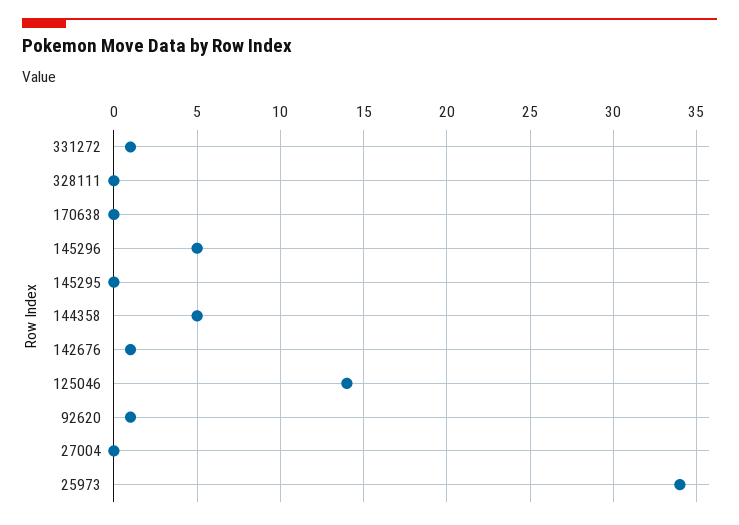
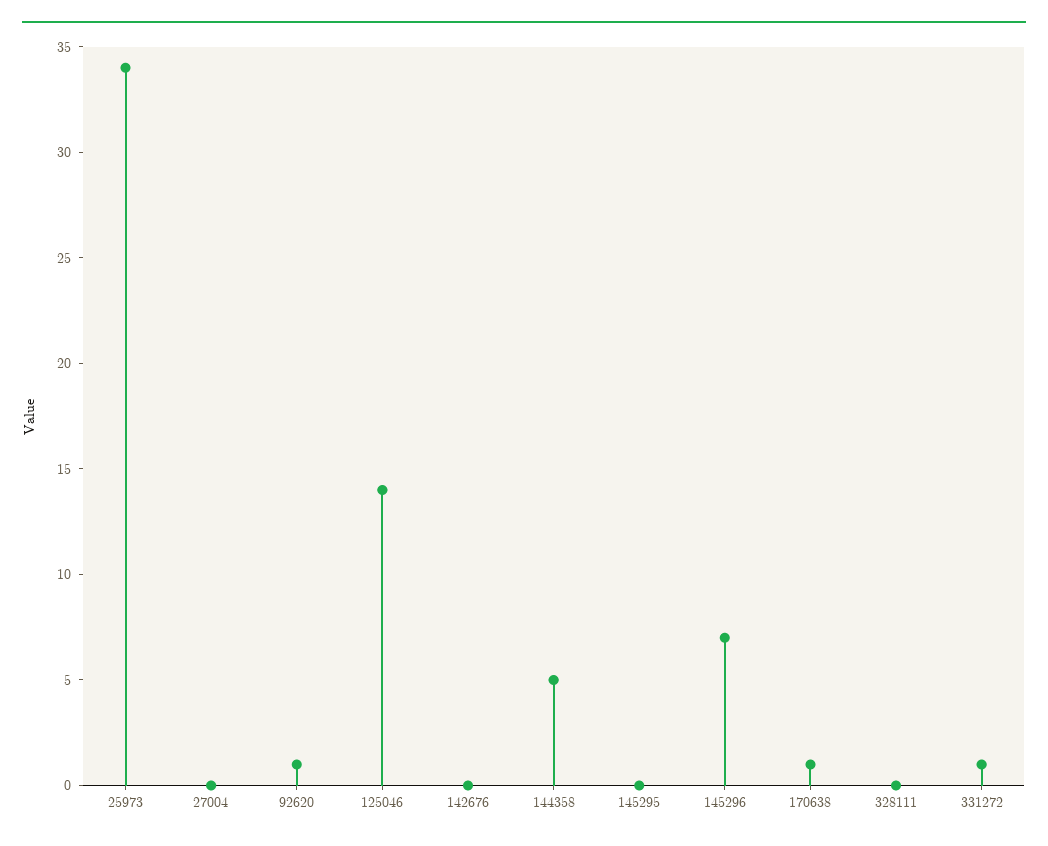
  {
    "331272": 1,
    "328111": 0,
-   "170638": 0,
+   "170638": 1,
-   "145296": 5,
+   "145296": 7,
    "145295": 0,
    "144358": 5,
-   "142676": 1,
+   "142676": 0,
    "125046": 14,
    "92620": 1,
    "27004": 0,
    "25973": 34
  }

